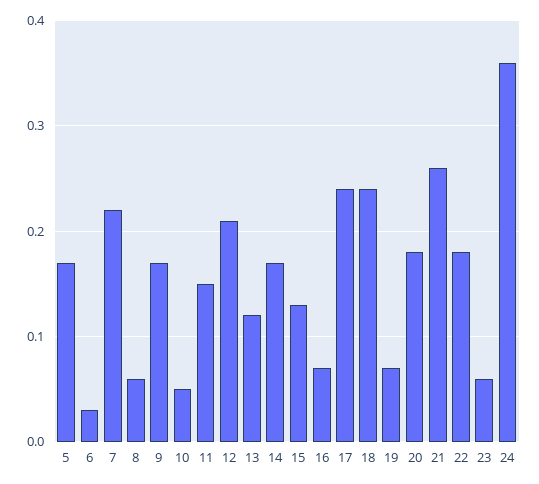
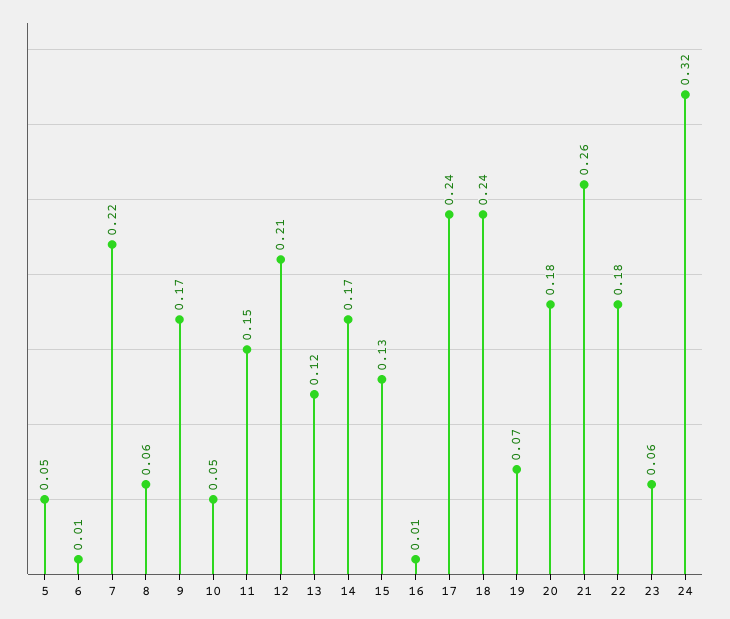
  {
-   "5": 0.17,
+   "5": 0.05,
-   "6": 0.03,
+   "6": 0.01,
    "7": 0.22,
    "8": 0.06,
    "9": 0.17,
    "10": 0.05,
    "11": 0.15,
    "12": 0.21,
    "13": 0.12,
    "14": 0.17,
    "15": 0.13,
-   "16": 0.07,
+   "16": 0.01,
    "17": 0.24,
    "18": 0.24,
    "19": 0.07,
    "20": 0.18,
    "21": 0.26,
    "22": 0.18,
    "23": 0.06,
-   "24": 0.36
+   "24": 0.32
  }

